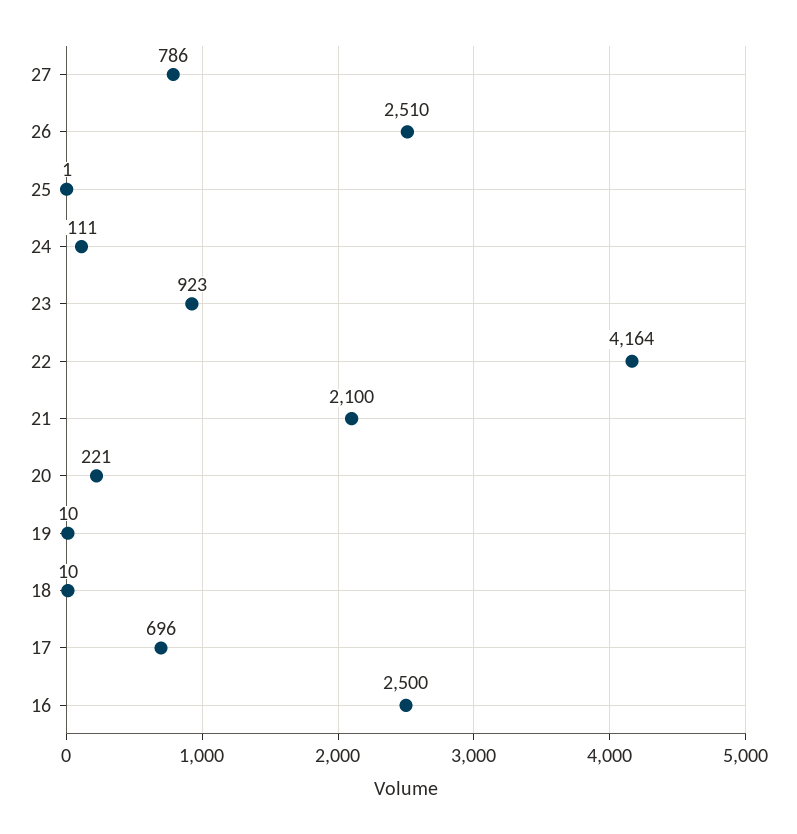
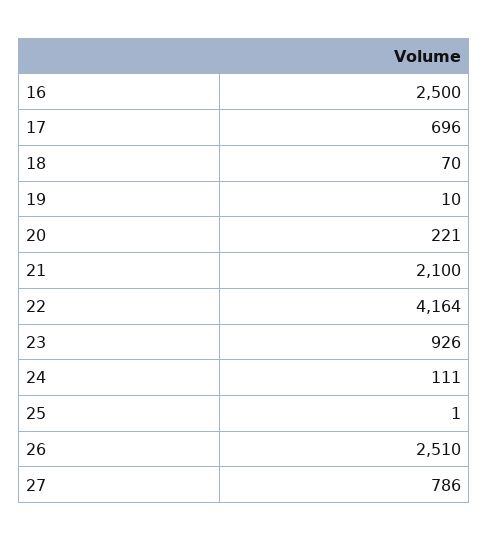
  {
    "27": 786,
    "26": 2510,
    "25": 1,
    "24": 111,
-   "23": 923,
+   "23": 926,
    "22": 4164,
    "21": 2100,
    "20": 221,
    "19": 10,
-   "18": 10,
+   "18": 70,
    "17": 696,
    "16": 2500
  }

